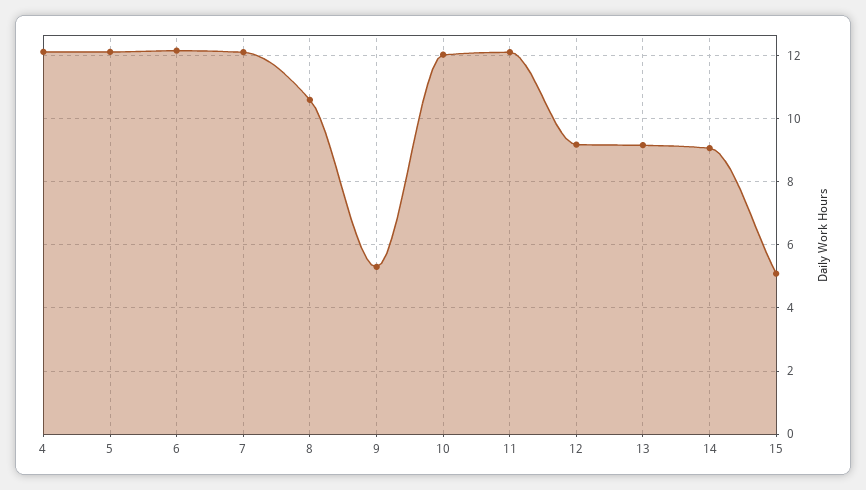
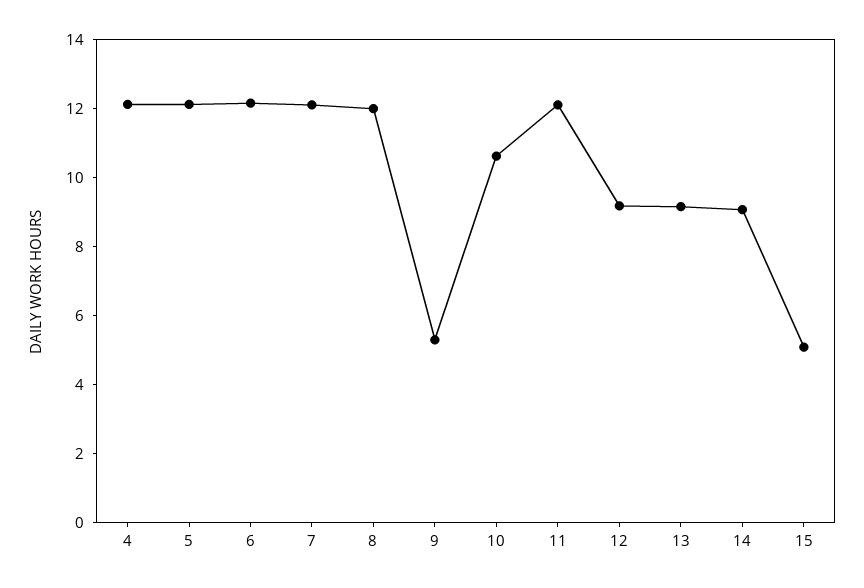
  {
    "4": 12.2,
    "5": 12.2,
    "6": 12.2,
    "7": 12.2,
-   "8": 10.6,
+   "8": 12,
    "9": 5.4,
-   "10": 12,
+   "10": 10.5,
    "11": 12.2,
    "12": 9.2,
    "13": 9.2,
    "14": 9,
    "15": 5
  }

